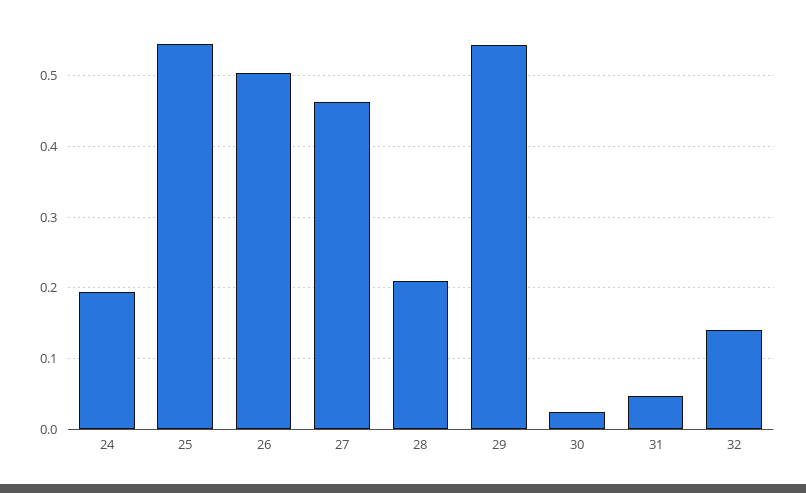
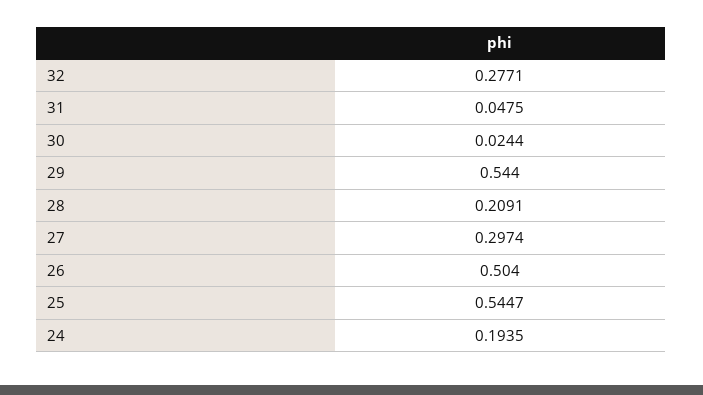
  {
    "24": 0.1935,
    "25": 0.5447,
    "26": 0.504,
-   "27": 0.46,
+   "27": 0.2974,
    "28": 0.2091,
    "29": 0.544,
    "30": 0.0244,
    "31": 0.0475,
-   "32": 0.14
+   "32": 0.2771
  }

